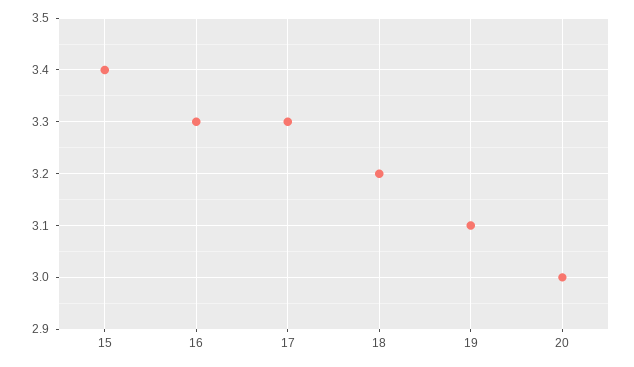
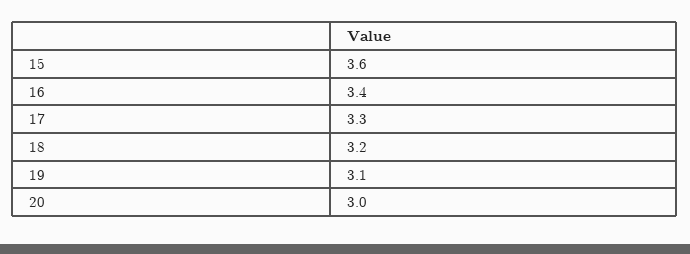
  {
-   "15": 3.4,
+   "15": 3.6,
-   "16": 3.3,
+   "16": 3.4,
    "17": 3.3,
    "18": 3.2,
    "19": 3.1,
    "20": 3
  }

